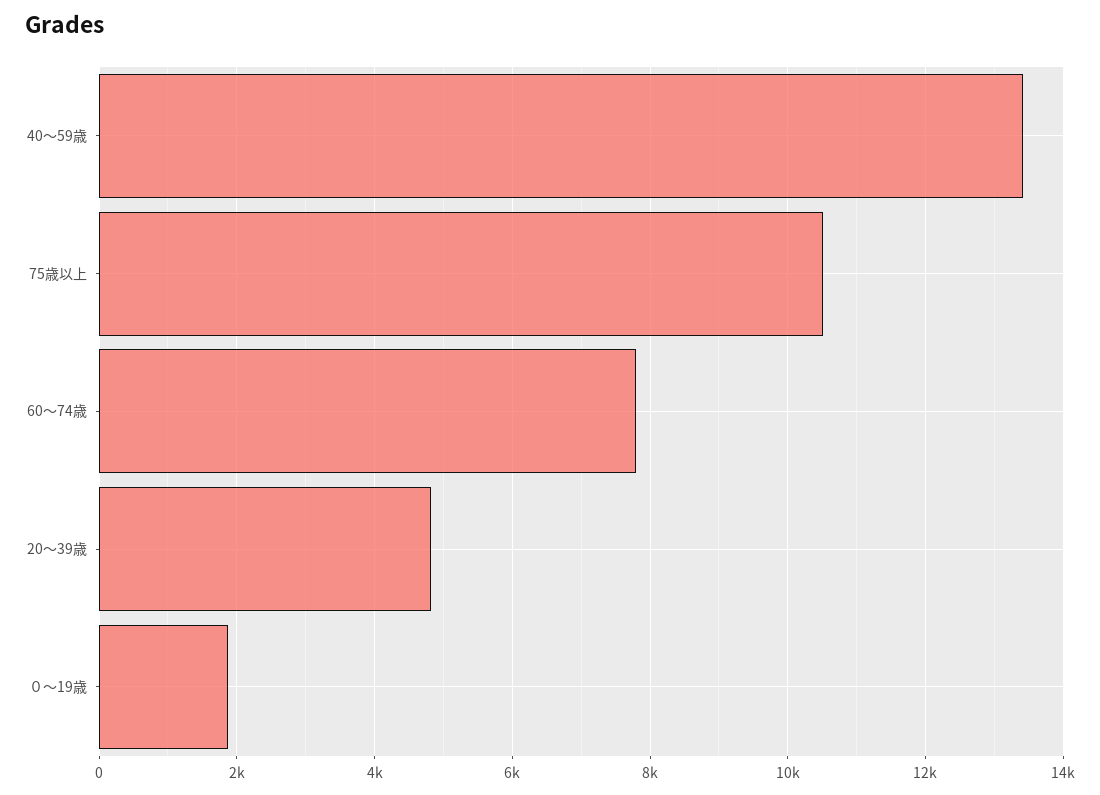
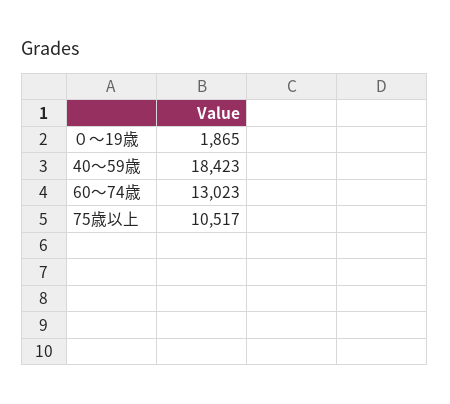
  {
-   "40～59歳": 13400,
+   "40～59歳": 18423,
    "75歳以上": 10517,
-   "60～74歳": 7800,
+   "60～74歳": 13023,
-   "20～39歳": 4800,
    "０～19歳": 1865
  }

